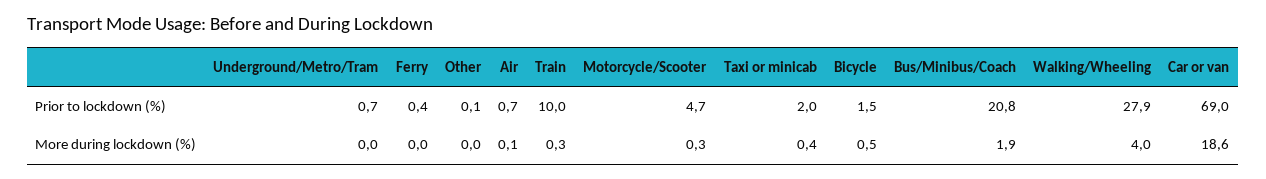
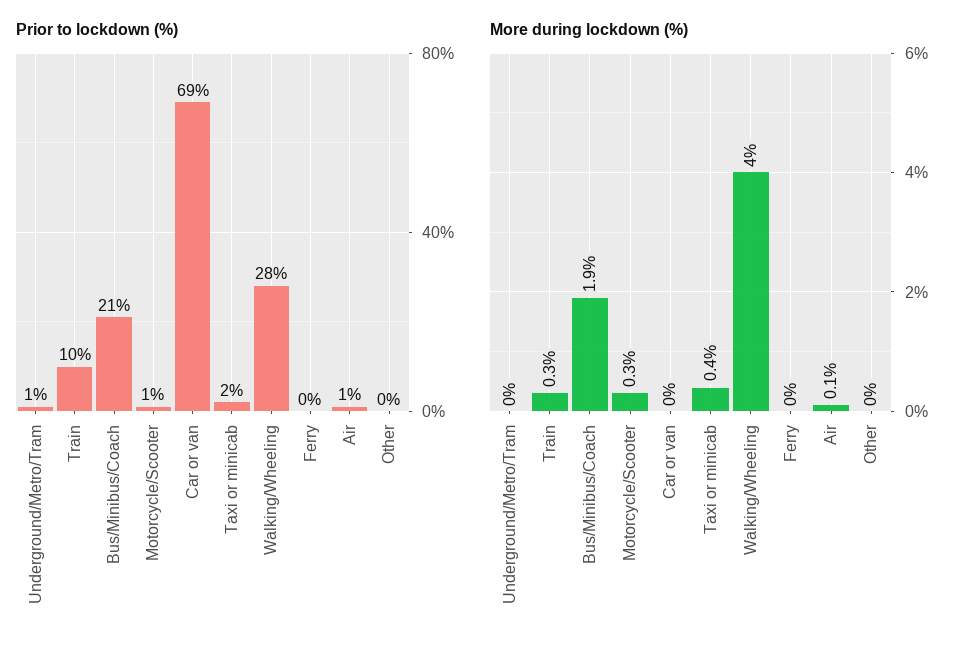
  {
    "Prior to lockdown (%)": {
      "Underground/Metro/Tram": 0.7,
      "Ferry": 0.4,
      "Other": 0.1,
      "Air": 0.7,
      "Train": 10,
-     "Motorcycle/Scooter": 4.7,
+     "Motorcycle/Scooter": 1,
      "Taxi or minicab": 2,
-     "Bicycle": 1.5,
      "Bus/Minibus/Coach": 20.8,
      "Walking/Wheeling": 27.9,
      "Car or van": 69
    },
    "More during lockdown (%)": {
      "Underground/Metro/Tram": 0,
      "Ferry": 0,
      "Other": 0,
      "Air": 0.1,
      "Train": 0.3,
      "Motorcycle/Scooter": 0.3,
      "Taxi or minicab": 0.4,
-     "Bicycle": 0.5,
      "Bus/Minibus/Coach": 1.9,
      "Walking/Wheeling": 4,
-     "Car or van": 18.6
+     "Car or van": 0
    }
  }

